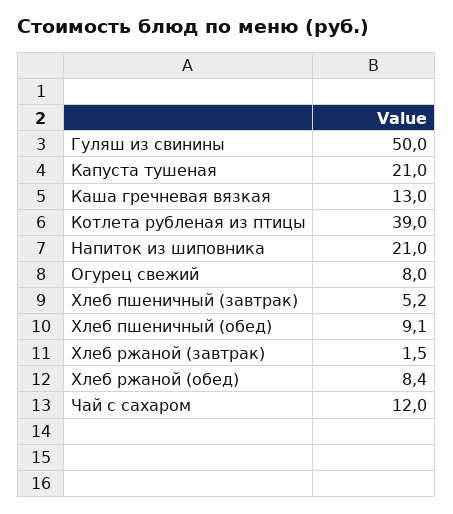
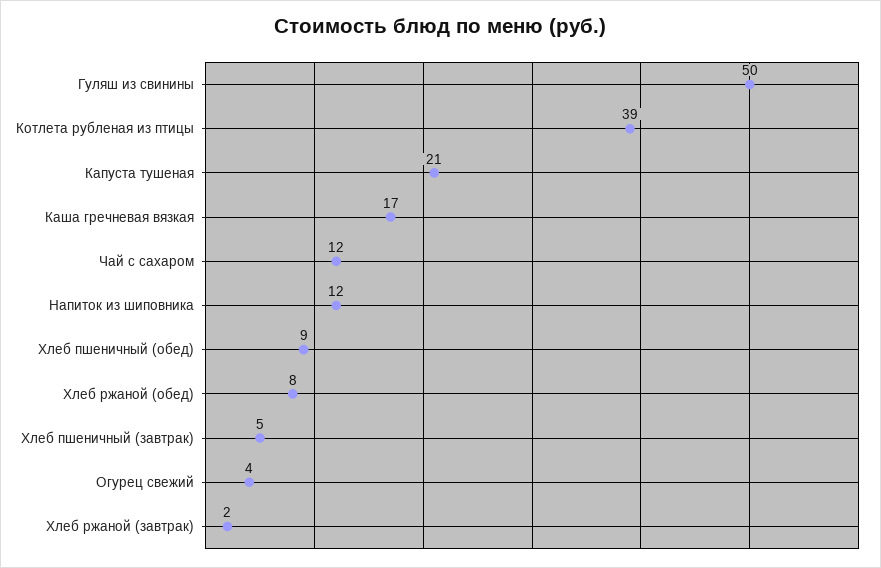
  {
    "Гуляш из свинины": 50,
    "Капуста тушеная": 21,
-   "Каша гречневая вязкая": 13,
+   "Каша гречневая вязкая": 17,
    "Котлета рубленая из птицы": 39,
-   "Напиток из шиповника": 21,
+   "Напиток из шиповника": 12,
-   "Огурец свежий": 8,
+   "Огурец свежий": 4,
    "Хлеб пшеничный (завтрак)": 5.2,
    "Хлеб пшеничный (обед)": 9.1,
    "Хлеб ржаной (завтрак)": 1.5,
    "Хлеб ржаной (обед)": 8.4,
    "Чай с сахаром": 12
  }

